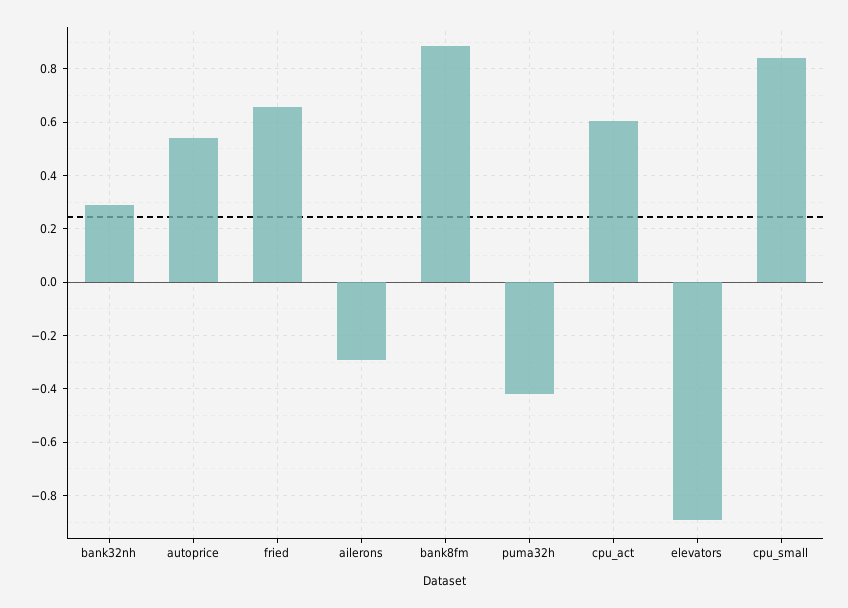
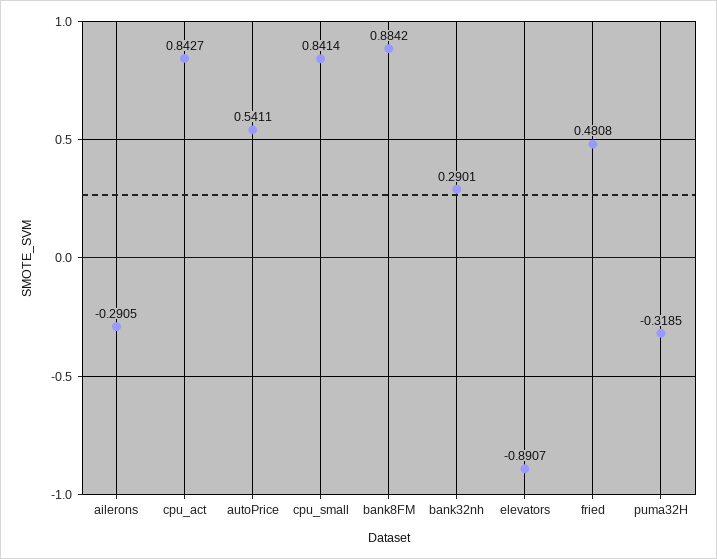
  {
    "bank32nh": 0.2901,
    "autoprice": 0.5411,
-   "fried": 0.65,
+   "fried": 0.4808,
    "ailerons": -0.2905,
    "bank8fm": 0.8842,
-   "puma32h": -0.425,
+   "puma32h": -0.3185,
-   "cpu_act": 0.6,
+   "cpu_act": 0.8427,
    "elevators": -0.8907,
    "cpu_small": 0.8414
  }

